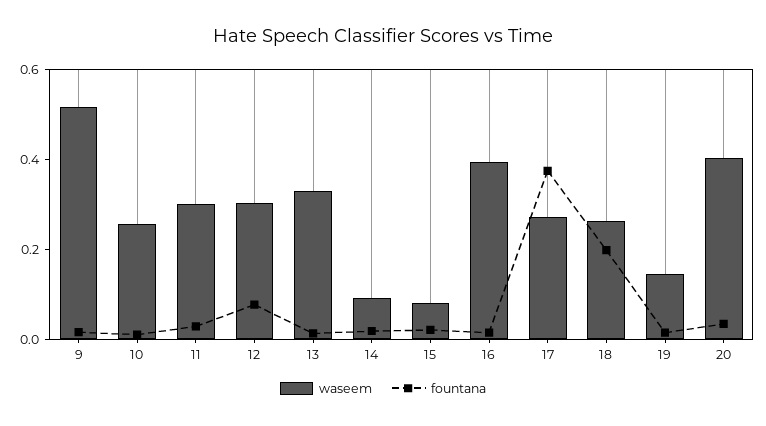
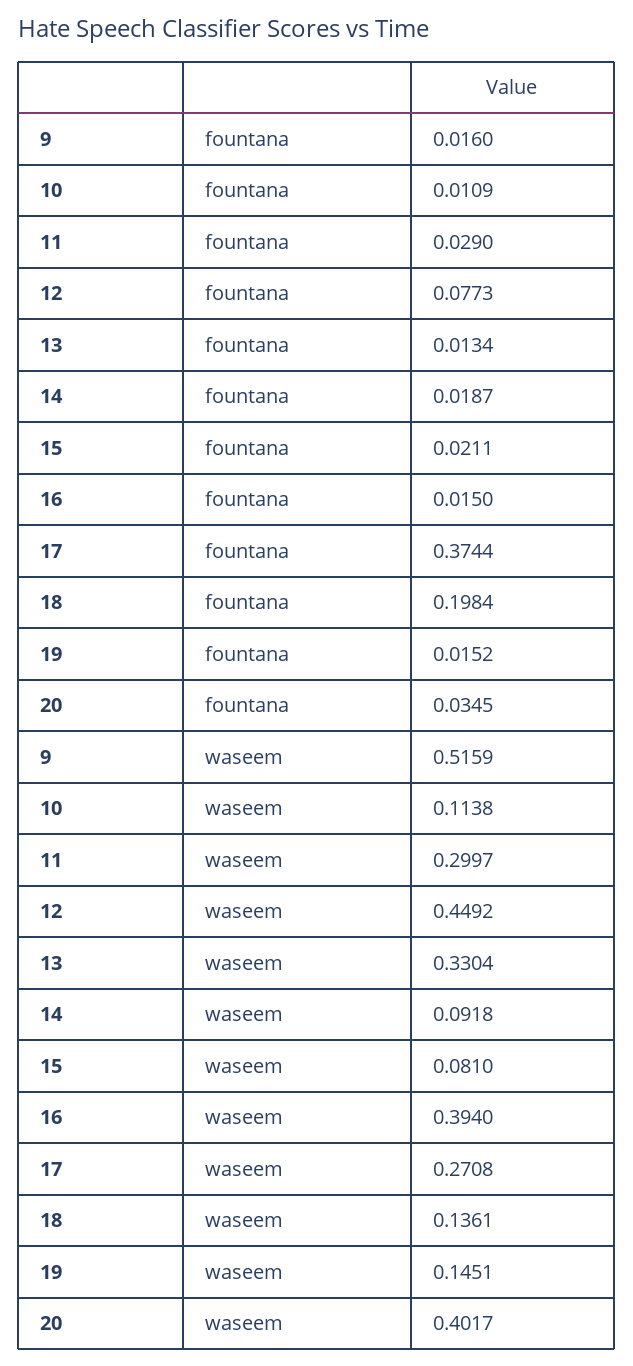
  {
    "waseem": {
      "9": 0.5159,
-     "10": 0.25,
+     "10": 0.1138,
      "11": 0.2997,
-     "12": 0.3,
+     "12": 0.4492,
      "13": 0.3304,
      "14": 0.0918,
      "15": 0.081,
      "16": 0.394,
      "17": 0.2708,
-     "18": 0.25,
+     "18": 0.1361,
      "19": 0.1451,
      "20": 0.4017
    },
    "fountana": {
      "9": 0.016,
      "10": 0.0109,
      "11": 0.029,
      "12": 0.0773,
      "13": 0.0134,
      "14": 0.0187,
      "15": 0.0211,
      "16": 0.015,
      "17": 0.3744,
      "18": 0.1984,
      "19": 0.0152,
      "20": 0.0345
    }
  }

